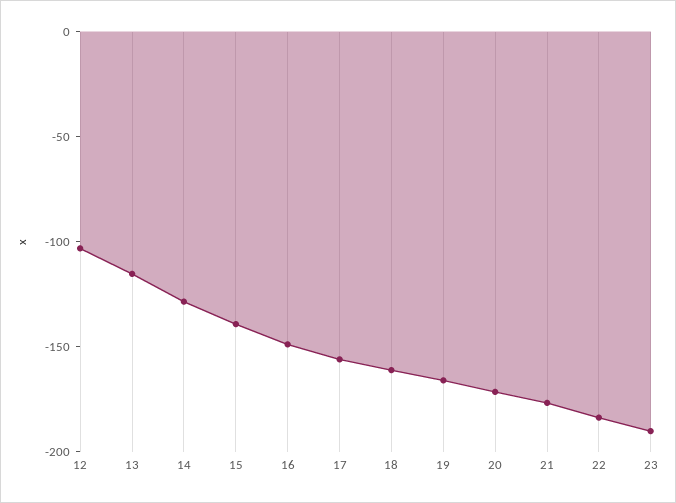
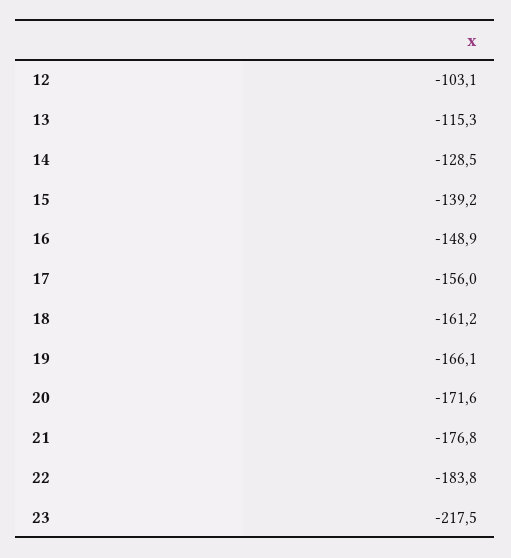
  {
    "12": -103.1,
    "13": -115.3,
    "14": -128.5,
    "15": -139.2,
    "16": -148.9,
    "17": -156,
    "18": -161.2,
    "19": -166.1,
    "20": -171.6,
    "21": -176.8,
    "22": -183.8,
-   "23": -190
+   "23": -217.5
  }

